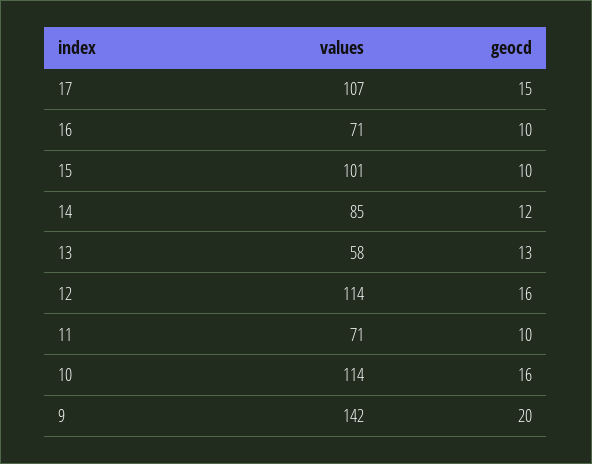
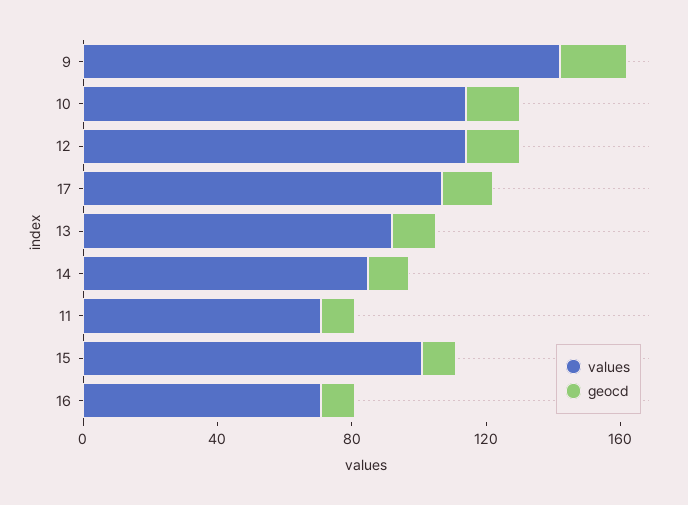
  {
    "values": {
      "17": 107,
      "16": 71,
      "15": 101,
      "14": 85,
-     "13": 58,
+     "13": 90,
      "12": 114,
      "11": 71,
      "10": 114,
      "9": 142
    },
    "geocd": {
      "17": 15,
      "16": 10,
      "15": 10,
      "14": 12,
      "13": 13,
      "12": 16,
      "11": 10,
      "10": 16,
      "9": 20
    }
  }

